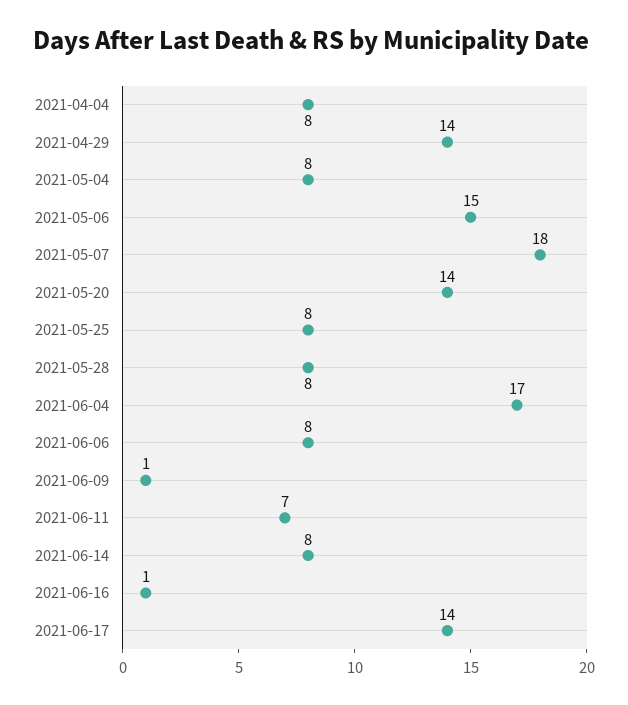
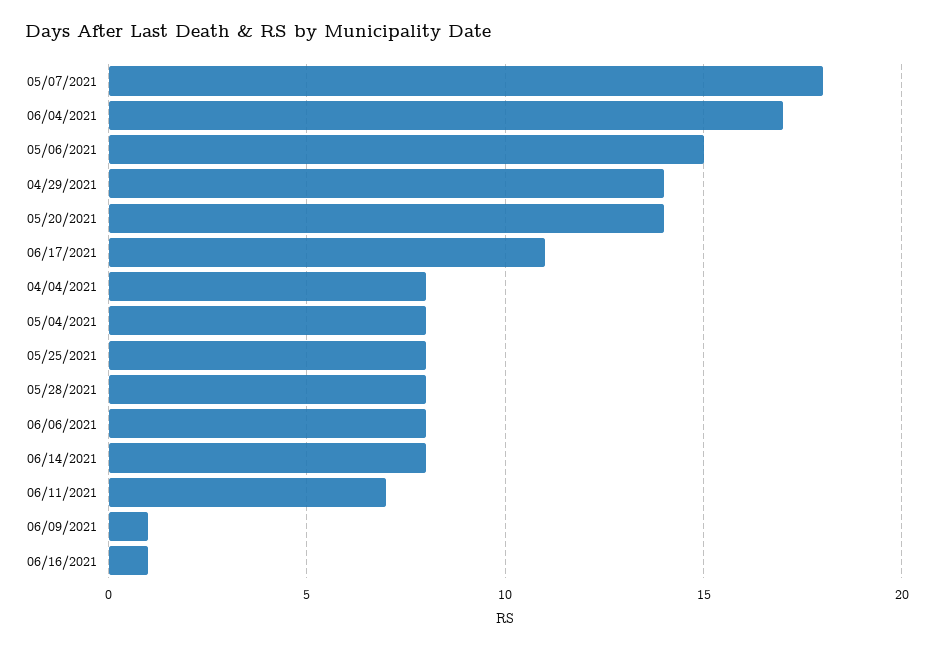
  {
    "2021-04-04": 8,
    "2021-04-29": 14,
    "2021-05-04": 8,
    "2021-05-06": 15,
    "2021-05-07": 18,
    "2021-05-20": 14,
    "2021-05-25": 8,
    "2021-05-28": 8,
    "2021-06-04": 17,
    "2021-06-06": 8,
    "2021-06-09": 1,
    "2021-06-11": 7,
    "2021-06-14": 8,
    "2021-06-16": 1,
-   "2021-06-17": 14
+   "2021-06-17": 11
  }

